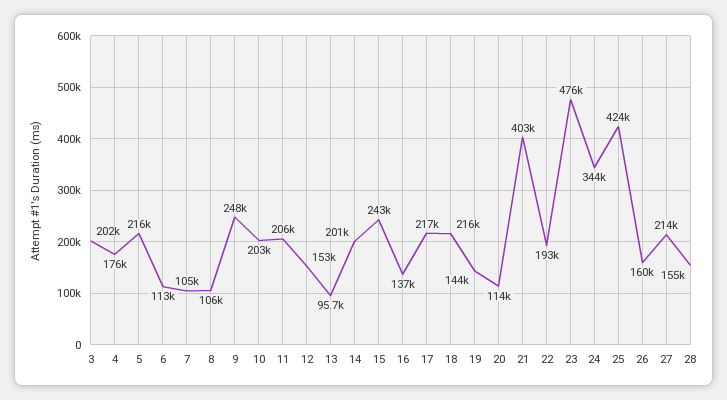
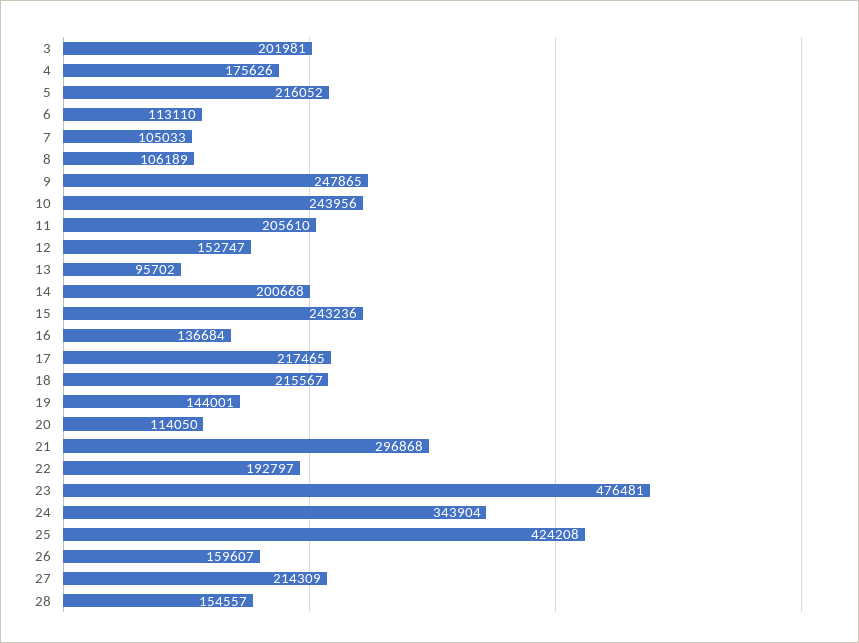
  {
    "3": 201981,
    "4": 175626,
    "5": 216052,
    "6": 113110,
    "7": 105033,
    "8": 106189,
    "9": 247865,
-   "10": 203000,
+   "10": 243956,
    "11": 205610,
    "12": 152747,
    "13": 95702,
    "14": 200668,
    "15": 243236,
    "16": 136684,
    "17": 217465,
    "18": 215567,
    "19": 144001,
    "20": 114050,
-   "21": 403000,
+   "21": 296868,
    "22": 192797,
    "23": 476481,
    "24": 343904,
    "25": 424208,
    "26": 159607,
    "27": 214309,
    "28": 154557
  }

